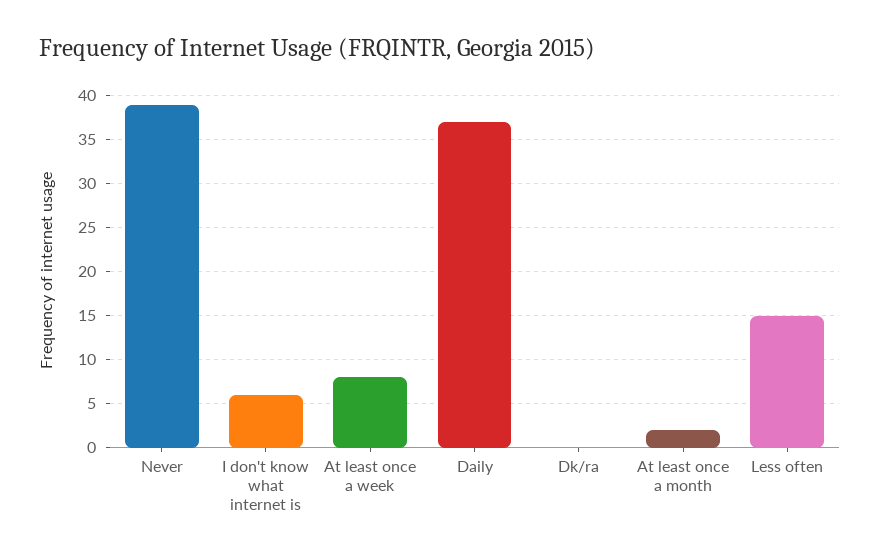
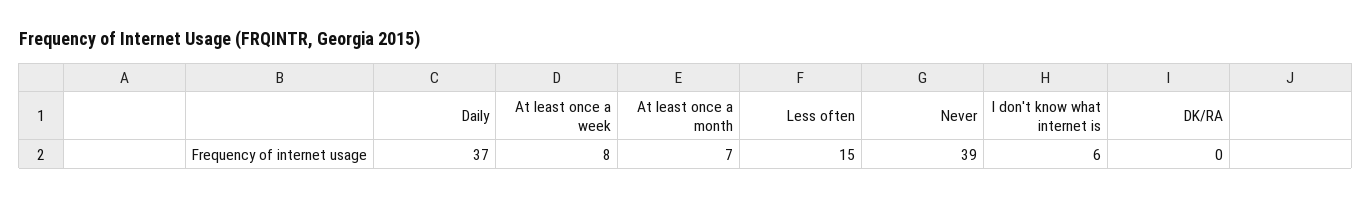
  {
    "Never": 39,
    "I don't know what internet is": 6,
    "At least once a week": 8,
    "Daily": 37,
    "Dk/ra": 0,
-   "At least once a month": 2,
+   "At least once a month": 7,
    "Less often": 15
  }

